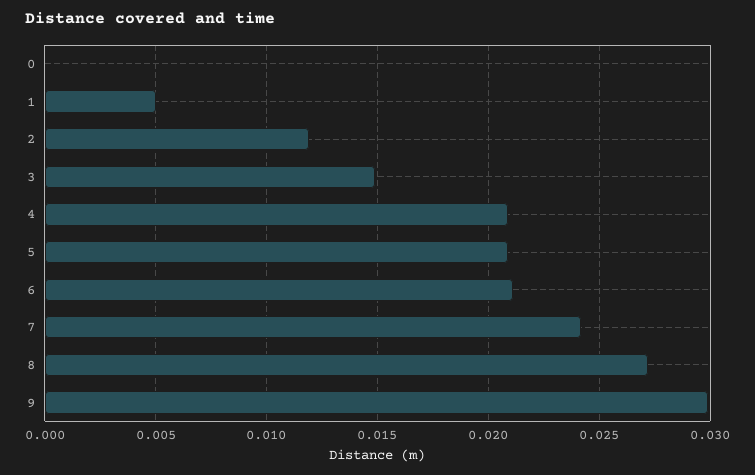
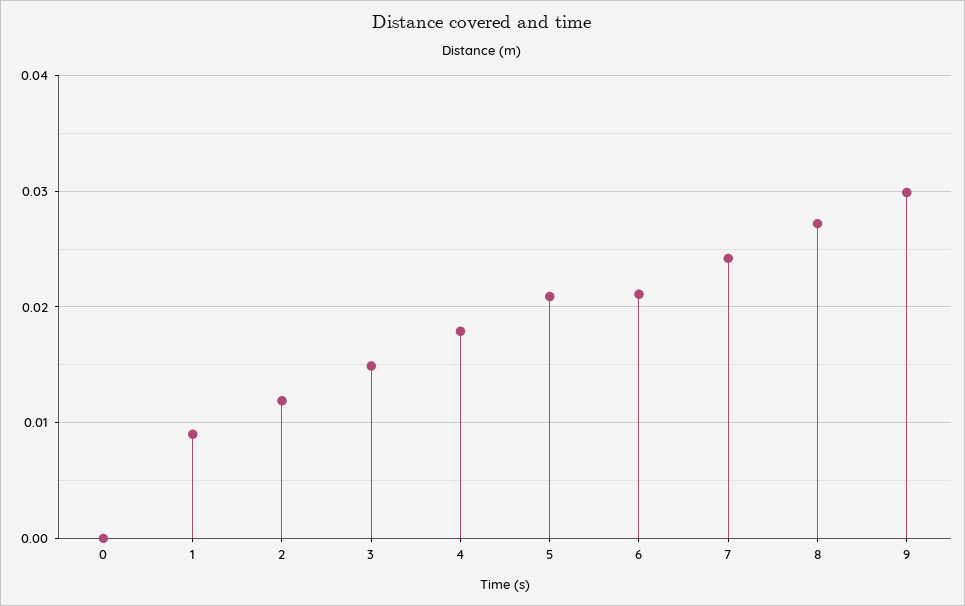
  {
    "0": 0,
-   "1": 0.005,
+   "1": 0.009,
    "2": 0.012,
    "3": 0.015,
-   "4": 0.021,
+   "4": 0.018,
    "5": 0.021,
    "6": 0.021,
    "7": 0.024,
    "8": 0.027,
    "9": 0.03
  }

